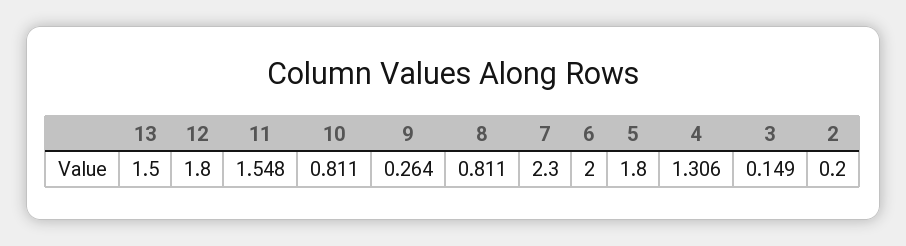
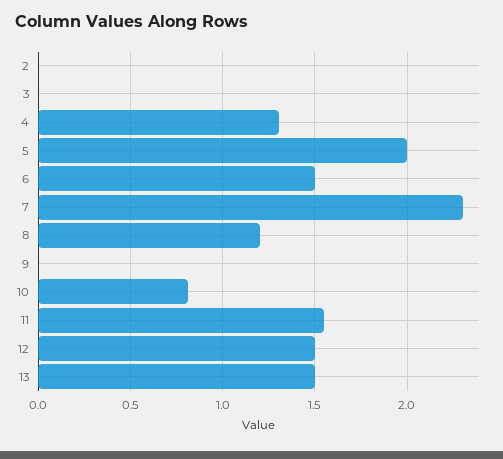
  {
    "13": 1.5,
-   "12": 1.8,
+   "12": 1.5,
    "11": 1.548,
    "10": 0.811,
-   "9": 0.264,
+   "9": 0,
-   "8": 0.811,
+   "8": 1.2,
    "7": 2.3,
-   "6": 2,
+   "6": 1.5,
-   "5": 1.8,
+   "5": 2,
    "4": 1.306,
-   "3": 0.149,
+   "3": 0,
-   "2": 0.2
+   "2": 0
  }

